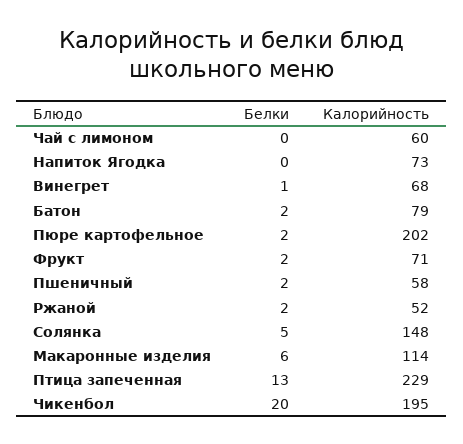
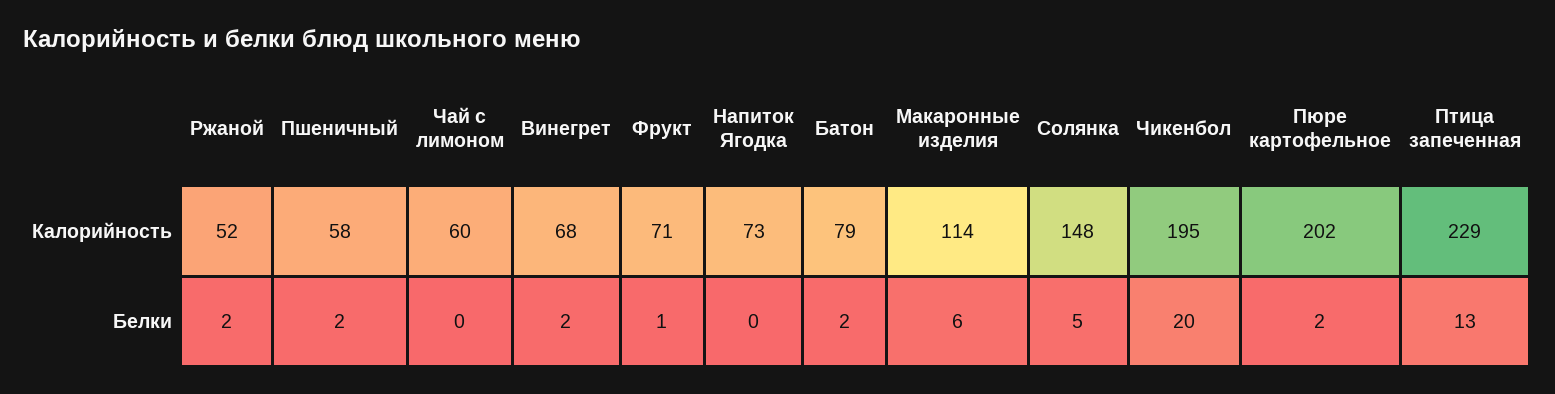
  {
    "Белки": {
      "Чай с лимоном": 0,
      "Напиток Ягодка": 0,
-     "Винегрет": 1,
+     "Винегрет": 2,
      "Батон": 2,
      "Пюре картофельное": 2,
-     "Фрукт": 2,
+     "Фрукт": 1,
      "Пшеничный": 2,
      "Ржаной": 2,
      "Солянка": 5,
      "Макаронные изделия": 6,
      "Птица запеченная": 13,
      "Чикенбол": 20
    },
    "Калорийность": {
      "Чай с лимоном": 60,
      "Напиток Ягодка": 73,
      "Винегрет": 68,
      "Батон": 79,
      "Пюре картофельное": 202,
      "Фрукт": 71,
      "Пшеничный": 58,
      "Ржаной": 52,
      "Солянка": 148,
      "Макаронные изделия": 114,
      "Птица запеченная": 229,
      "Чикенбол": 195
    }
  }

